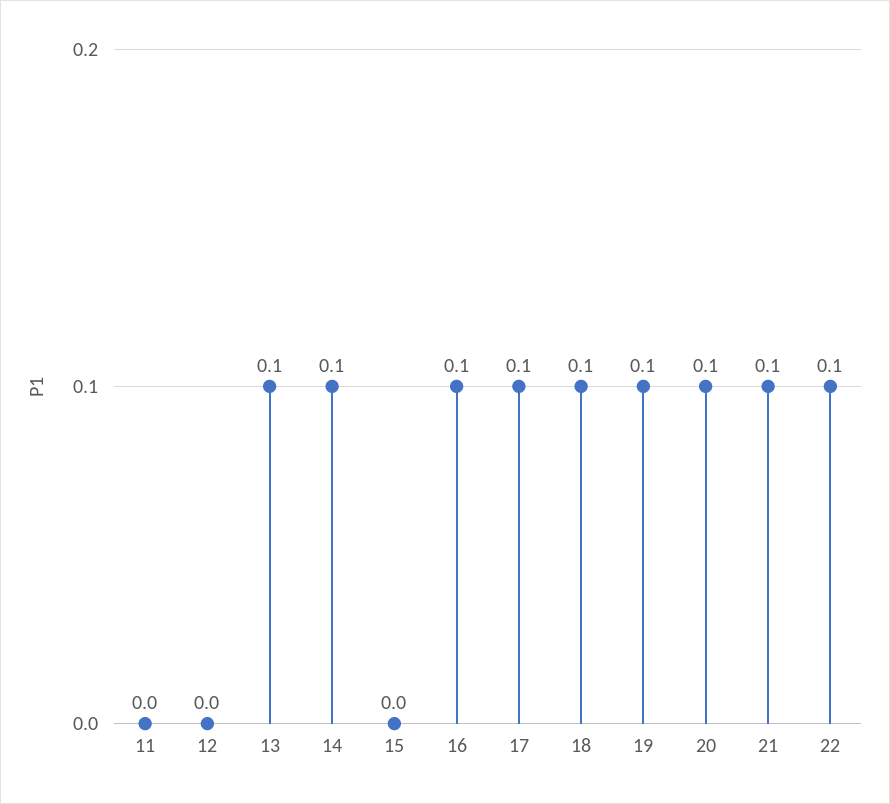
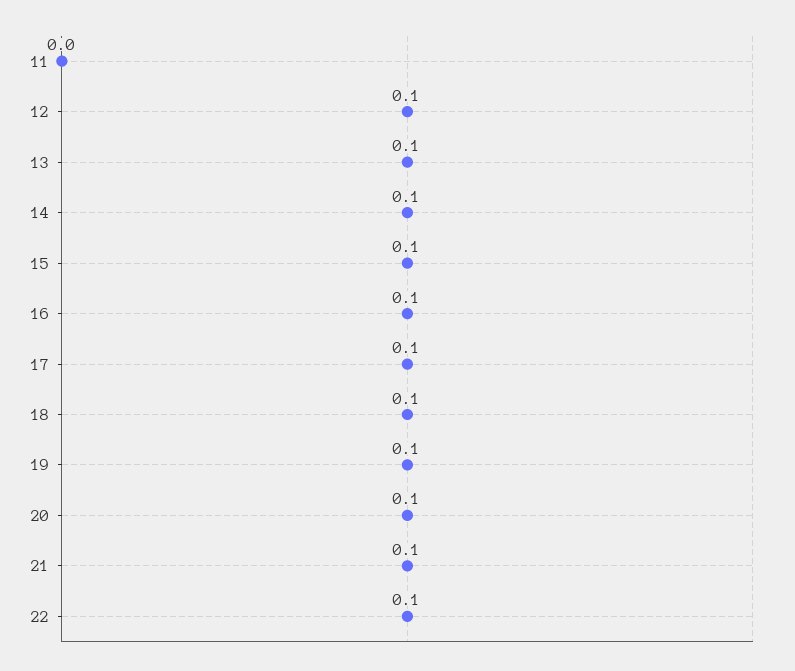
  {
    "11": 0,
-   "12": 0,
+   "12": 0.1,
    "13": 0.1,
    "14": 0.1,
-   "15": 0,
+   "15": 0.1,
    "16": 0.1,
    "17": 0.1,
    "18": 0.1,
    "19": 0.1,
    "20": 0.1,
    "21": 0.1,
    "22": 0.1
  }

